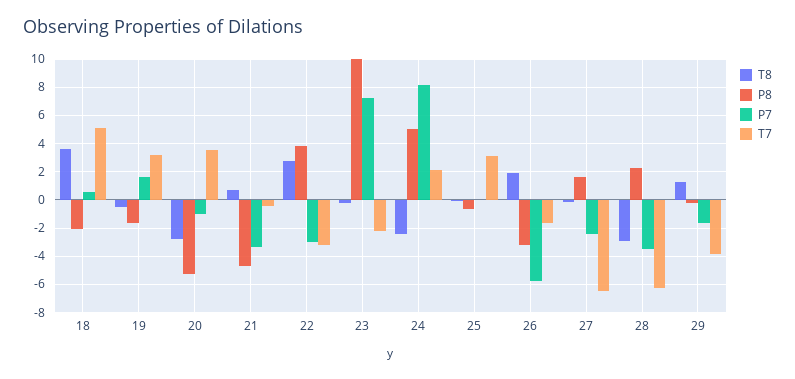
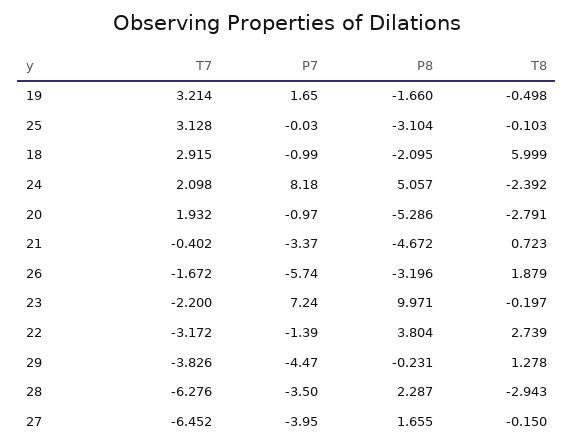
  {
    "T8": {
-     "18": 3.5,
+     "18": 5.999,
      "19": -0.498,
      "20": -2.791,
      "21": 0.723,
      "22": 2.739,
      "23": -0.197,
      "24": -2.392,
      "25": -0.103,
      "26": 1.879,
      "27": -0.15,
      "28": -2.943,
      "29": 1.278
    },
    "P8": {
      "18": -2.095,
      "19": -1.66,
      "20": -5.286,
      "21": -4.672,
      "22": 3.804,
      "23": 9.971,
      "24": 5.057,
-     "25": -0.5,
+     "25": -3.104,
      "26": -3.196,
      "27": 1.655,
      "28": 2.287,
      "29": -0.231
    },
    "P7": {
-     "18": 0.5,
+     "18": -0.99,
      "19": 1.65,
      "20": -0.97,
      "21": -3.37,
-     "22": -3,
+     "22": -1.39,
      "23": 7.24,
      "24": 8.18,
      "25": -0.03,
      "26": -5.74,
-     "27": -2.5,
+     "27": -3.95,
      "28": -3.5,
-     "29": -1.5
+     "29": -4.47
    },
    "T7": {
-     "18": 5,
+     "18": 2.915,
      "19": 3.214,
-     "20": 3.5,
+     "20": 1.932,
      "21": -0.402,
      "22": -3.172,
      "23": -2.2,
      "24": 2.098,
      "25": 3.128,
      "26": -1.672,
      "27": -6.452,
      "28": -6.276,
      "29": -3.826
    }
  }

